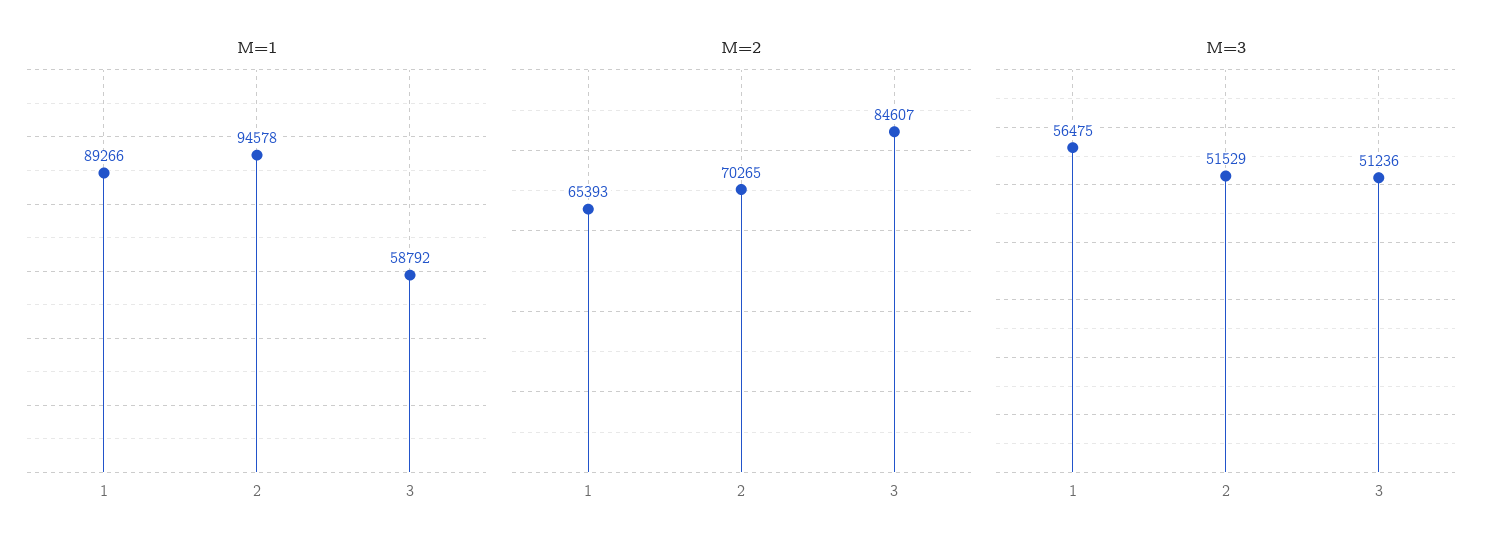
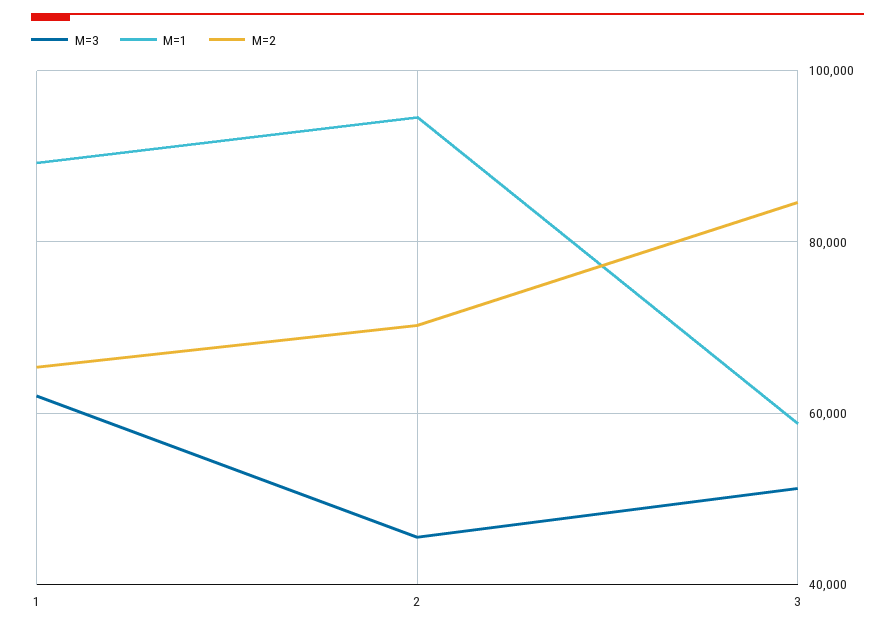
  {
    "M=1": {
      "1": 89266,
      "2": 94578,
      "3": 58792
    },
    "M=2": {
      "1": 65393,
      "2": 70265,
      "3": 84607
    },
    "M=3": {
-     "1": 56475,
+     "1": 62000,
-     "2": 51529,
+     "2": 46000,
      "3": 51236
    }
  }

